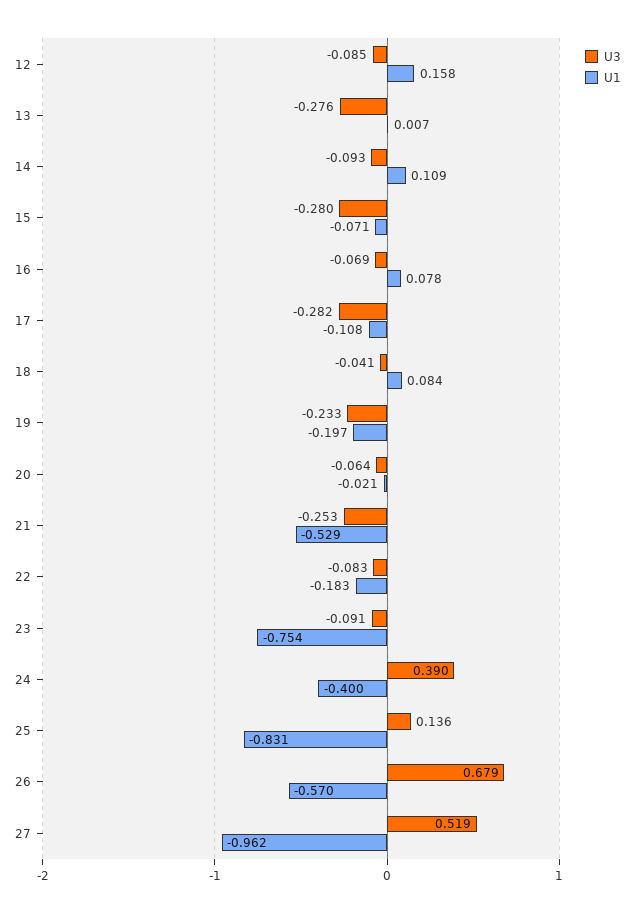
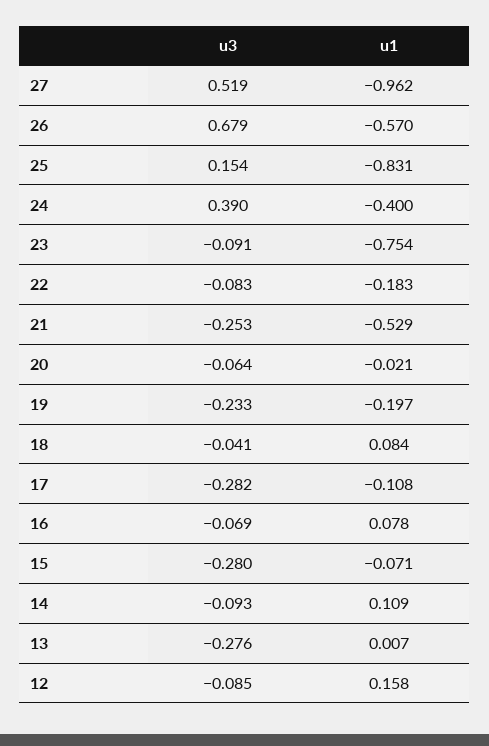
  {
    "U3": {
      "12": -0.085,
      "13": -0.276,
      "14": -0.093,
      "15": -0.28,
      "16": -0.069,
      "17": -0.282,
      "18": -0.041,
      "19": -0.233,
      "20": -0.064,
      "21": -0.253,
      "22": -0.083,
      "23": -0.091,
      "24": 0.39,
-     "25": 0.136,
+     "25": 0.154,
      "26": 0.679,
      "27": 0.519
    },
    "U1": {
      "12": 0.158,
      "13": 0.007,
      "14": 0.109,
      "15": -0.071,
      "16": 0.078,
      "17": -0.108,
      "18": 0.084,
      "19": -0.197,
      "20": -0.021,
      "21": -0.529,
      "22": -0.183,
      "23": -0.754,
      "24": -0.4,
      "25": -0.831,
      "26": -0.57,
      "27": -0.962
    }
  }

